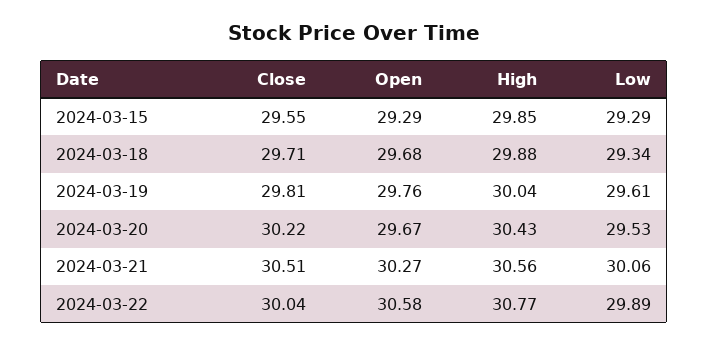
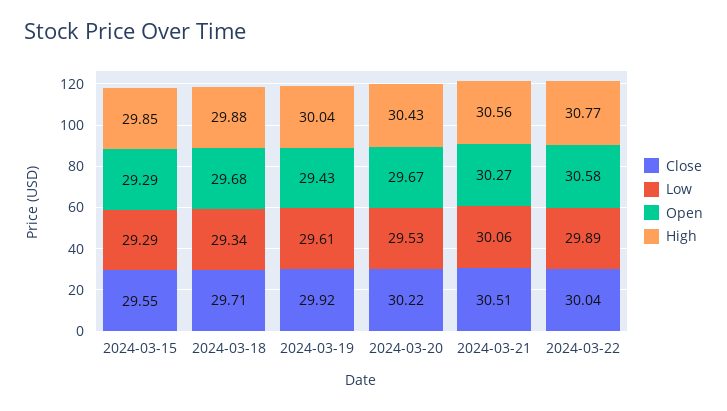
  {
    "Close": {
      "2024-03-15": 29.55,
      "2024-03-18": 29.71,
-     "2024-03-19": 29.81,
+     "2024-03-19": 29.92,
      "2024-03-20": 30.22,
      "2024-03-21": 30.51,
      "2024-03-22": 30.04
    },
    "Open": {
      "2024-03-15": 29.29,
      "2024-03-18": 29.68,
-     "2024-03-19": 29.76,
+     "2024-03-19": 29.43,
      "2024-03-20": 29.67,
      "2024-03-21": 30.27,
      "2024-03-22": 30.58
    },
    "High": {
      "2024-03-15": 29.85,
      "2024-03-18": 29.88,
      "2024-03-19": 30.04,
      "2024-03-20": 30.43,
      "2024-03-21": 30.56,
      "2024-03-22": 30.77
    },
    "Low": {
      "2024-03-15": 29.29,
      "2024-03-18": 29.34,
      "2024-03-19": 29.61,
      "2024-03-20": 29.53,
      "2024-03-21": 30.06,
      "2024-03-22": 29.89
    }
  }

